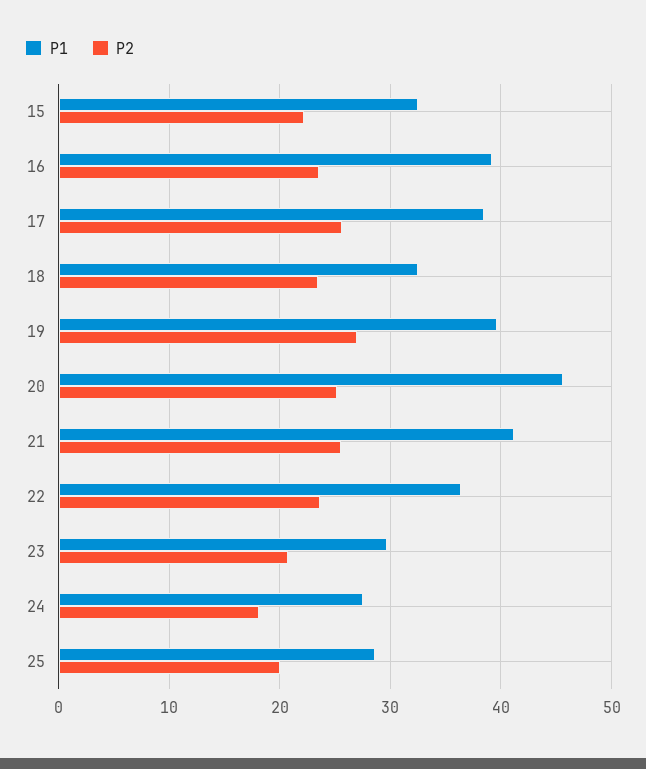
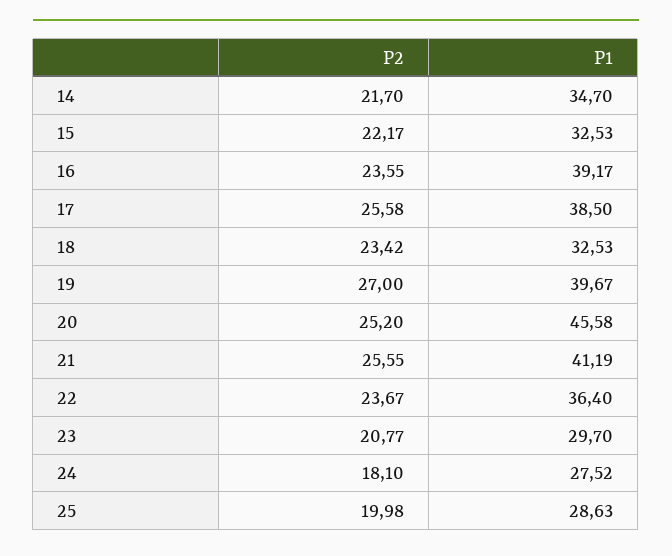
  {
    "P1": {
      "15": 32.53,
      "16": 39.17,
      "17": 38.5,
      "18": 32.53,
      "19": 39.67,
      "20": 45.58,
      "21": 41.19,
      "22": 36.4,
      "23": 29.7,
      "24": 27.52,
-     "25": 28.63
+     "25": 28.63,
+     "14": 34.7
    },
    "P2": {
      "15": 22.17,
      "16": 23.55,
      "17": 25.58,
      "18": 23.42,
      "19": 27,
      "20": 25.2,
      "21": 25.55,
      "22": 23.67,
      "23": 20.77,
      "24": 18.1,
-     "25": 19.98
+     "25": 19.98,
+     "14": 21.7
    }
  }

